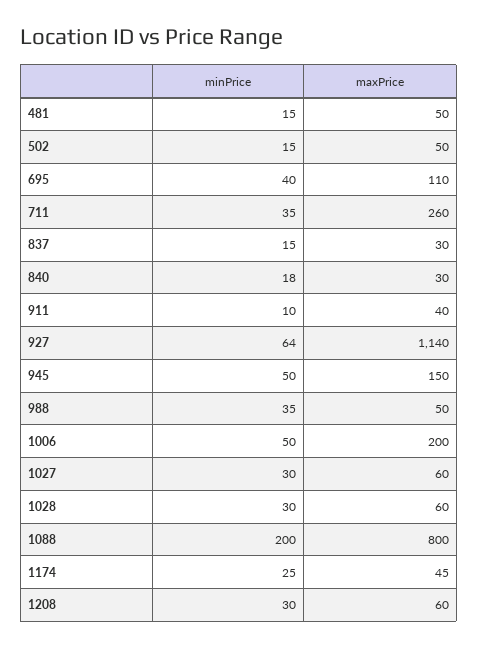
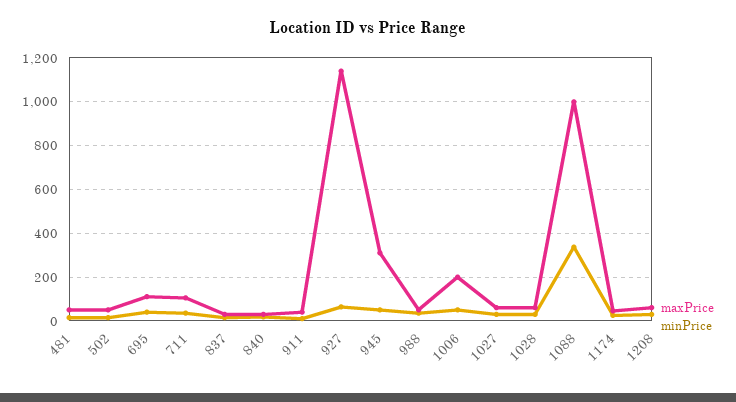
  {
    "minPrice": {
      "481": 15,
      "502": 15,
      "695": 40,
      "711": 35,
      "837": 15,
      "840": 18,
      "911": 10,
      "927": 64,
      "945": 50,
      "988": 35,
      "1006": 50,
      "1027": 30,
      "1028": 30,
-     "1088": 200,
+     "1088": 350,
      "1174": 25,
      "1208": 30
    },
    "maxPrice": {
      "481": 50,
      "502": 50,
      "695": 110,
-     "711": 260,
+     "711": 100,
      "837": 30,
      "840": 30,
      "911": 40,
      "927": 1140,
-     "945": 150,
+     "945": 300,
      "988": 50,
      "1006": 200,
      "1027": 60,
      "1028": 60,
-     "1088": 800,
+     "1088": 1000,
      "1174": 45,
      "1208": 60
    }
  }

